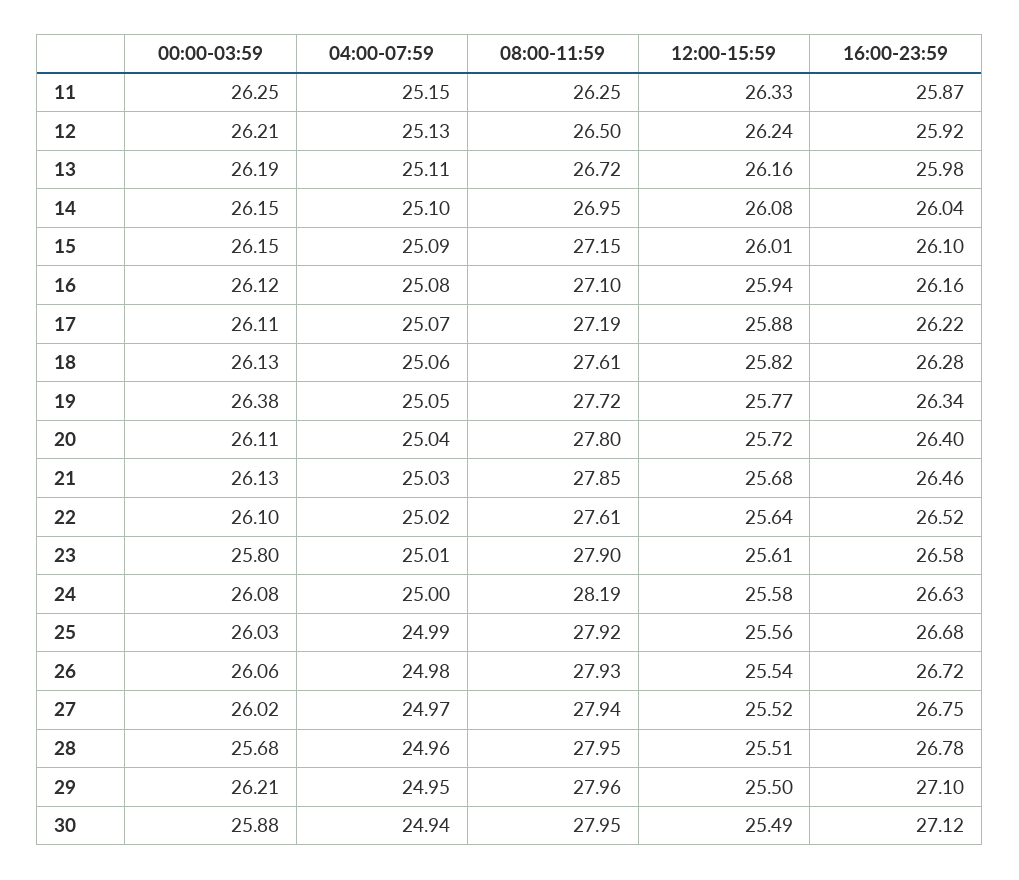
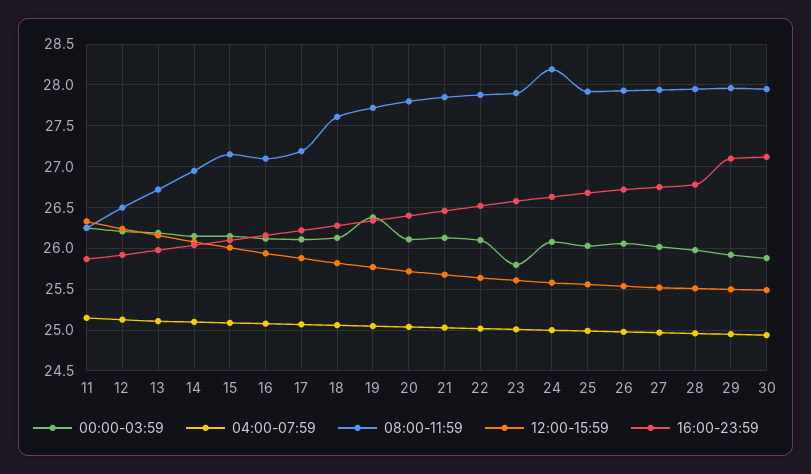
  {
    "00:00-03:59": {
      "11": 26.25,
      "12": 26.21,
      "13": 26.19,
      "14": 26.15,
      "15": 26.15,
      "16": 26.12,
      "17": 26.11,
      "18": 26.13,
      "19": 26.38,
      "20": 26.11,
      "21": 26.13,
      "22": 26.1,
      "23": 25.8,
      "24": 26.08,
      "25": 26.03,
      "26": 26.06,
      "27": 26.02,
-     "28": 25.68,
+     "28": 26,
-     "29": 26.21,
+     "29": 25.9,
      "30": 25.88
    },
    "04:00-07:59": {
      "11": 25.15,
      "12": 25.13,
      "13": 25.11,
      "14": 25.1,
      "15": 25.09,
      "16": 25.08,
      "17": 25.07,
      "18": 25.06,
      "19": 25.05,
      "20": 25.04,
      "21": 25.03,
      "22": 25.02,
      "23": 25.01,
      "24": 25,
      "25": 24.99,
      "26": 24.98,
      "27": 24.97,
      "28": 24.96,
      "29": 24.95,
      "30": 24.94
    },
    "08:00-11:59": {
      "11": 26.25,
      "12": 26.5,
      "13": 26.72,
      "14": 26.95,
      "15": 27.15,
      "16": 27.1,
      "17": 27.19,
      "18": 27.61,
      "19": 27.72,
      "20": 27.8,
      "21": 27.85,
-     "22": 27.61,
+     "22": 27.9,
      "23": 27.9,
      "24": 28.19,
      "25": 27.92,
      "26": 27.93,
      "27": 27.94,
      "28": 27.95,
      "29": 27.96,
      "30": 27.95
    },
    "12:00-15:59": {
      "11": 26.33,
      "12": 26.24,
      "13": 26.16,
      "14": 26.08,
      "15": 26.01,
      "16": 25.94,
      "17": 25.88,
      "18": 25.82,
      "19": 25.77,
      "20": 25.72,
      "21": 25.68,
      "22": 25.64,
      "23": 25.61,
      "24": 25.58,
      "25": 25.56,
      "26": 25.54,
      "27": 25.52,
      "28": 25.51,
      "29": 25.5,
      "30": 25.49
    },
    "16:00-23:59": {
      "11": 25.87,
      "12": 25.92,
      "13": 25.98,
      "14": 26.04,
      "15": 26.1,
      "16": 26.16,
      "17": 26.22,
      "18": 26.28,
      "19": 26.34,
      "20": 26.4,
      "21": 26.46,
      "22": 26.52,
      "23": 26.58,
      "24": 26.63,
      "25": 26.68,
      "26": 26.72,
      "27": 26.75,
      "28": 26.78,
      "29": 27.1,
      "30": 27.12
    }
  }

